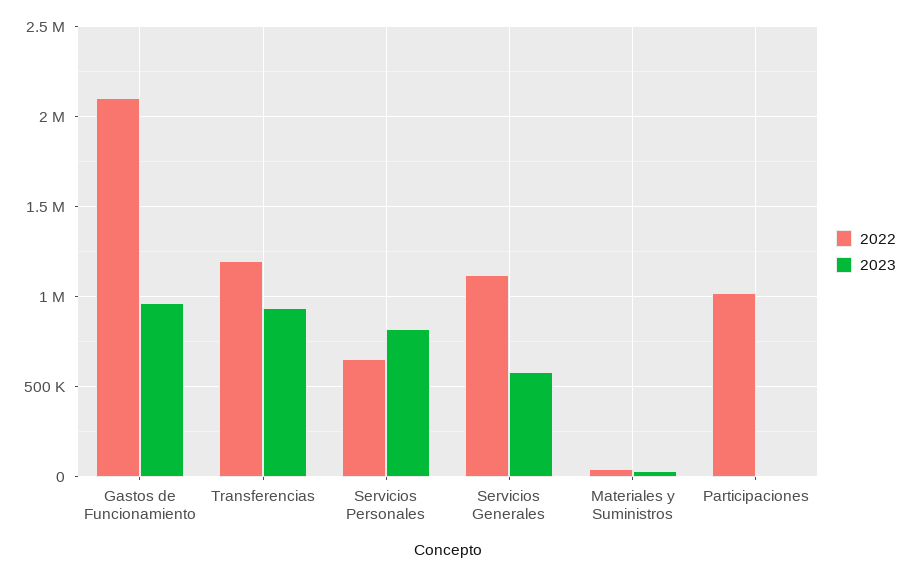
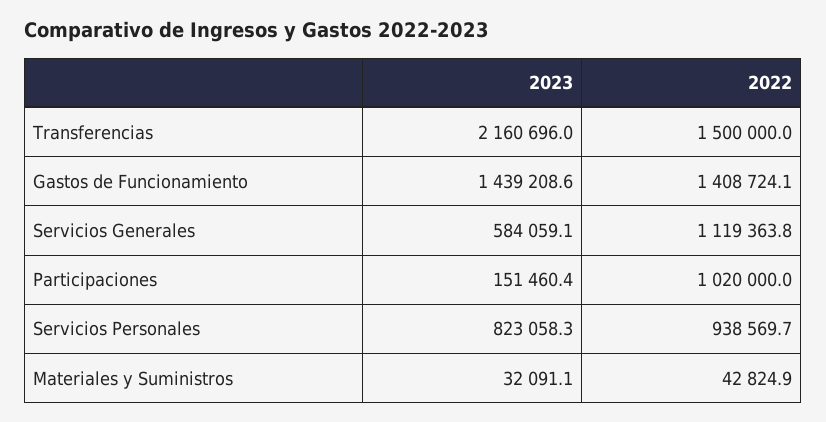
  {
    "2022": {
-     "Gastos de Funcionamiento": 2100000,
+     "Gastos de Funcionamiento": 1408724.1,
-     "Transferencias": 1200000,
+     "Transferencias": 1500000,
-     "Servicios Personales": 650000,
+     "Servicios Personales": 938569.7,
      "Servicios Generales": 1119363.8,
      "Materiales y Suministros": 42824.9,
      "Participaciones": 1020000
    },
    "2023": {
-     "Gastos de Funcionamiento": 950000,
+     "Gastos de Funcionamiento": 1439208.6,
-     "Transferencias": 950000,
+     "Transferencias": 2160696,
      "Servicios Personales": 823058.3,
      "Servicios Generales": 584059.1,
      "Materiales y Suministros": 32091.1,
-     "Participaciones": 0
+     "Participaciones": 151460.4
    }
  }

